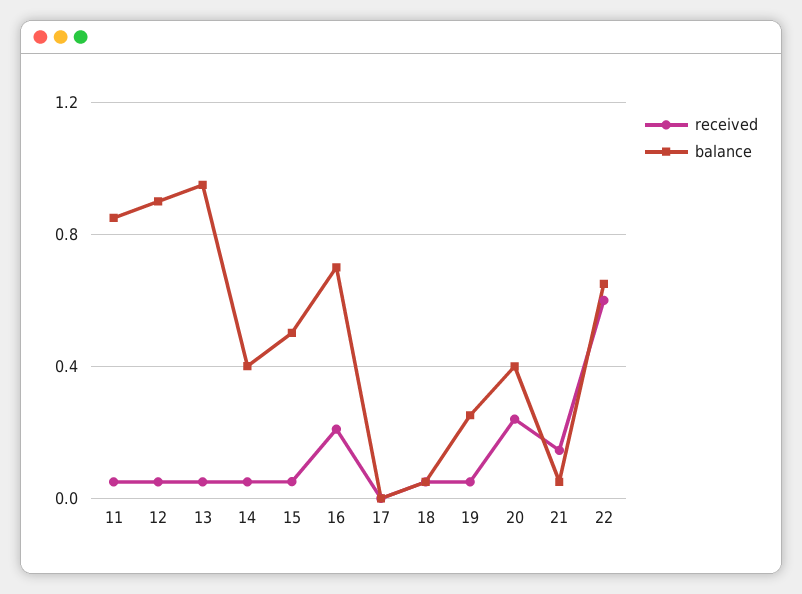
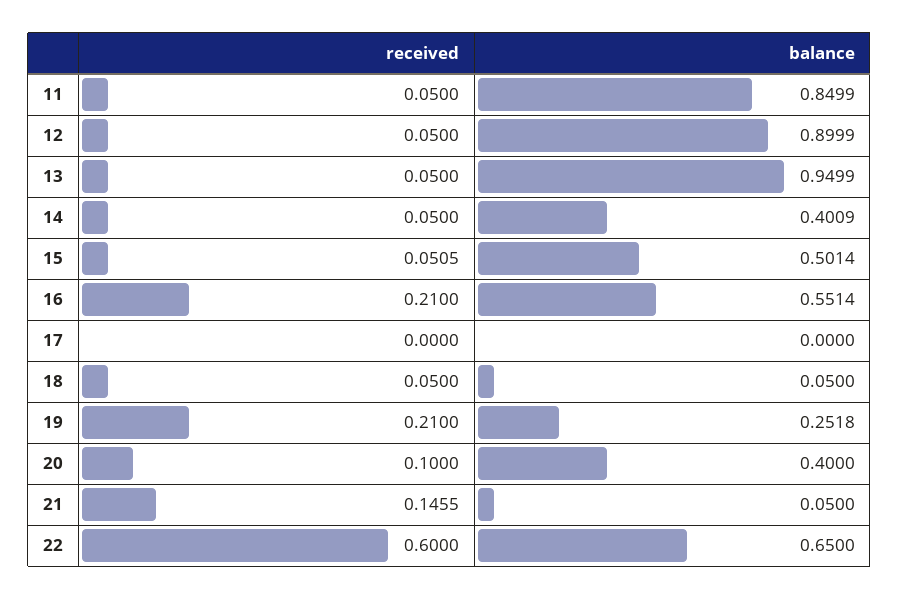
  {
    "received": {
      "11": 0.05,
      "12": 0.05,
      "13": 0.05,
      "14": 0.05,
      "15": 0.0505,
      "16": 0.21,
      "17": 0,
      "18": 0.05,
-     "19": 0.05,
+     "19": 0.21,
-     "20": 0.25,
+     "20": 0.1,
      "21": 0.1455,
      "22": 0.6
    },
    "balance": {
      "11": 0.8499,
      "12": 0.8999,
      "13": 0.9499,
      "14": 0.4009,
      "15": 0.5014,
-     "16": 0.7,
+     "16": 0.5514,
      "17": 0,
      "18": 0.05,
      "19": 0.2518,
      "20": 0.4,
      "21": 0.05,
      "22": 0.65
    }
  }

